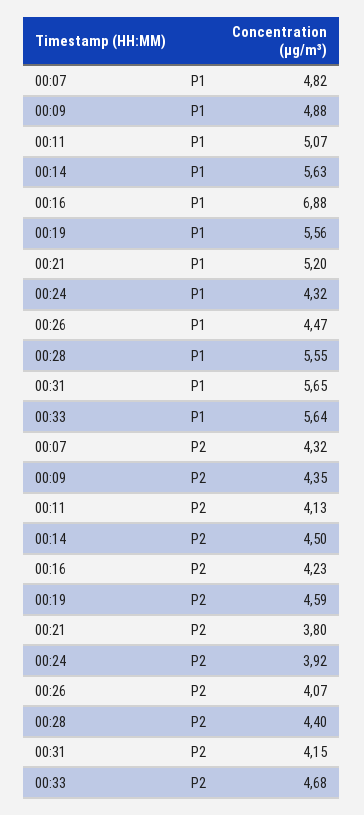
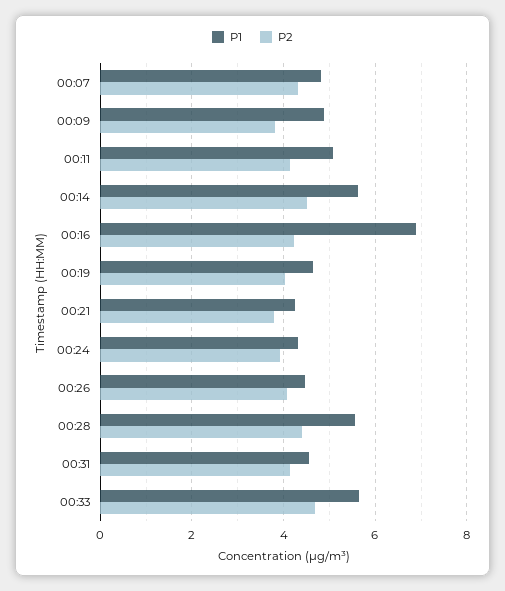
  {
    "P1": {
      "00:07": 4.82,
      "00:09": 4.88,
      "00:11": 5.07,
      "00:14": 5.63,
      "00:16": 6.88,
-     "00:19": 5.56,
+     "00:19": 4.6,
-     "00:21": 5.2,
+     "00:21": 4.2,
      "00:24": 4.32,
      "00:26": 4.47,
      "00:28": 5.55,
-     "00:31": 5.65,
+     "00:31": 4.6,
      "00:33": 5.64
    },
    "P2": {
      "00:07": 4.32,
-     "00:09": 4.35,
+     "00:09": 3.8,
      "00:11": 4.13,
      "00:14": 4.5,
      "00:16": 4.23,
-     "00:19": 4.59,
+     "00:19": 4,
      "00:21": 3.8,
      "00:24": 3.92,
      "00:26": 4.07,
      "00:28": 4.4,
      "00:31": 4.15,
      "00:33": 4.68
    }
  }

